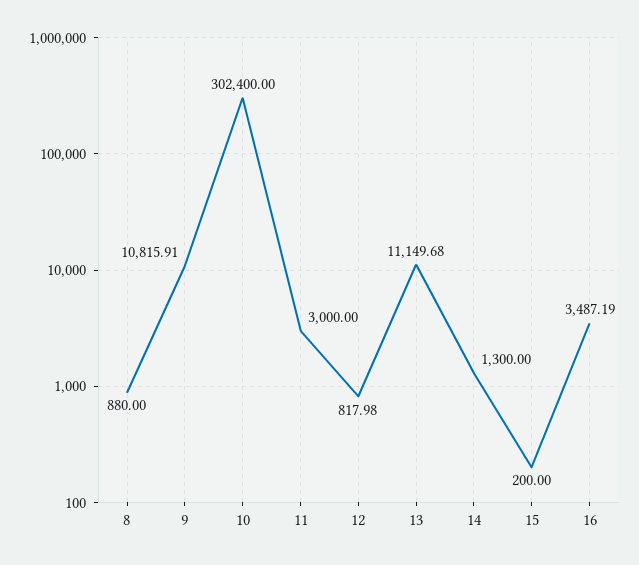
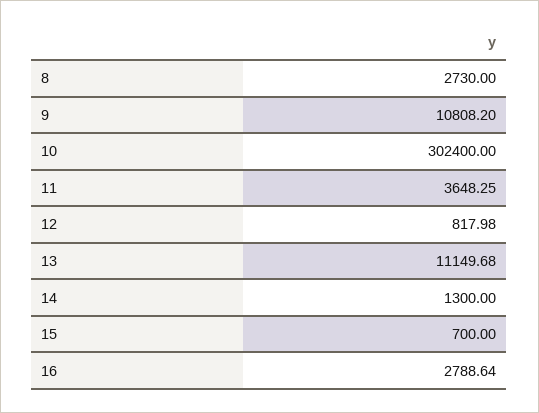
  {
-   "8": 880,
+   "8": 2730,
-   "9": 10815.91,
+   "9": 10808.2,
    "10": 302400,
-   "11": 3000,
+   "11": 3648.25,
    "12": 817.98,
    "13": 11149.68,
    "14": 1300,
-   "15": 200,
+   "15": 700,
-   "16": 3487.19
+   "16": 2788.64
  }

